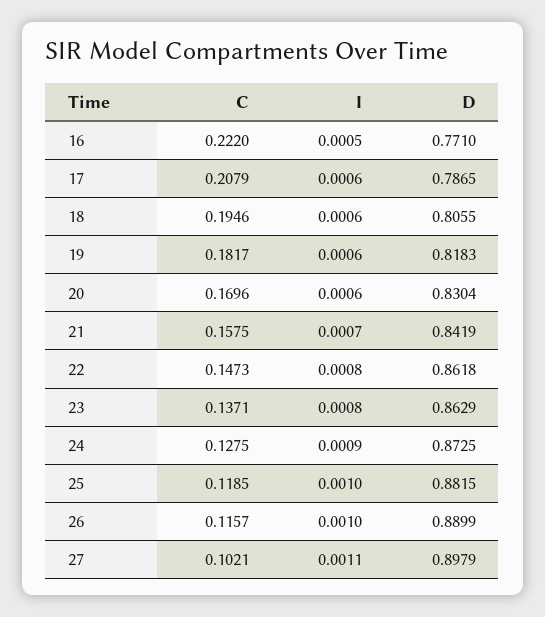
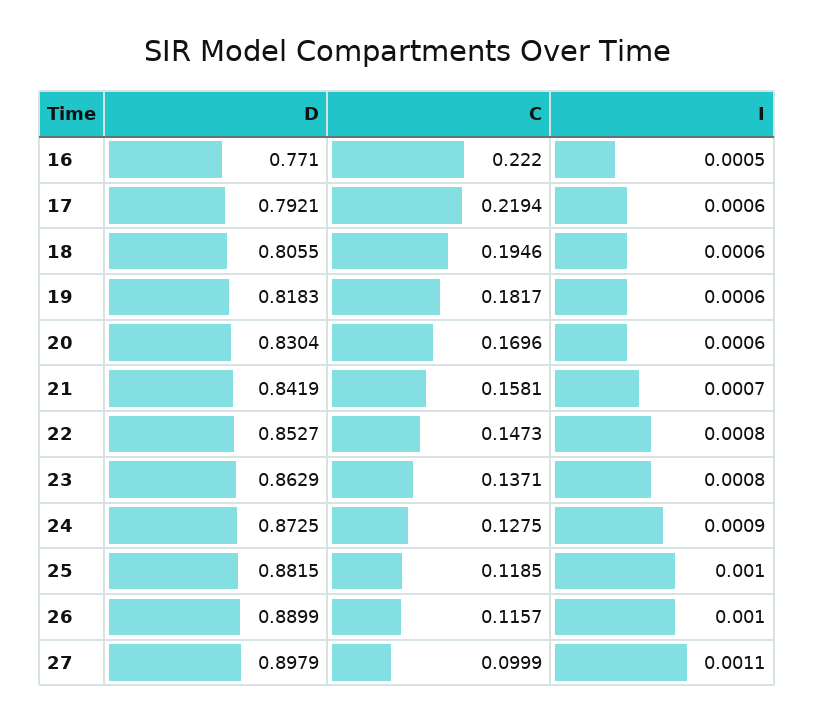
  {
    "C": {
      "16": 0.222,
-     "17": 0.2079,
+     "17": 0.2194,
      "18": 0.1946,
      "19": 0.1817,
      "20": 0.1696,
-     "21": 0.1575,
+     "21": 0.1581,
      "22": 0.1473,
      "23": 0.1371,
      "24": 0.1275,
      "25": 0.1185,
      "26": 0.1157,
-     "27": 0.1021
+     "27": 0.0999
    },
    "I": {
      "16": 0.0005,
      "17": 0.0006,
      "18": 0.0006,
      "19": 0.0006,
      "20": 0.0006,
      "21": 0.0007,
      "22": 0.0008,
      "23": 0.0008,
      "24": 0.0009,
      "25": 0.001,
      "26": 0.001,
      "27": 0.0011
    },
    "D": {
      "16": 0.771,
-     "17": 0.7865,
+     "17": 0.7921,
      "18": 0.8055,
      "19": 0.8183,
      "20": 0.8304,
      "21": 0.8419,
-     "22": 0.8618,
+     "22": 0.8527,
      "23": 0.8629,
      "24": 0.8725,
      "25": 0.8815,
      "26": 0.8899,
      "27": 0.8979
    }
  }

